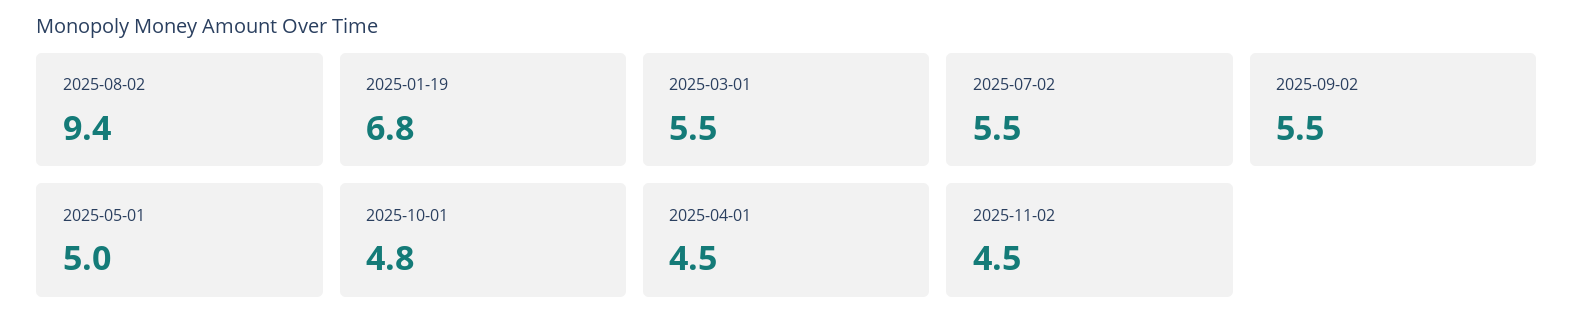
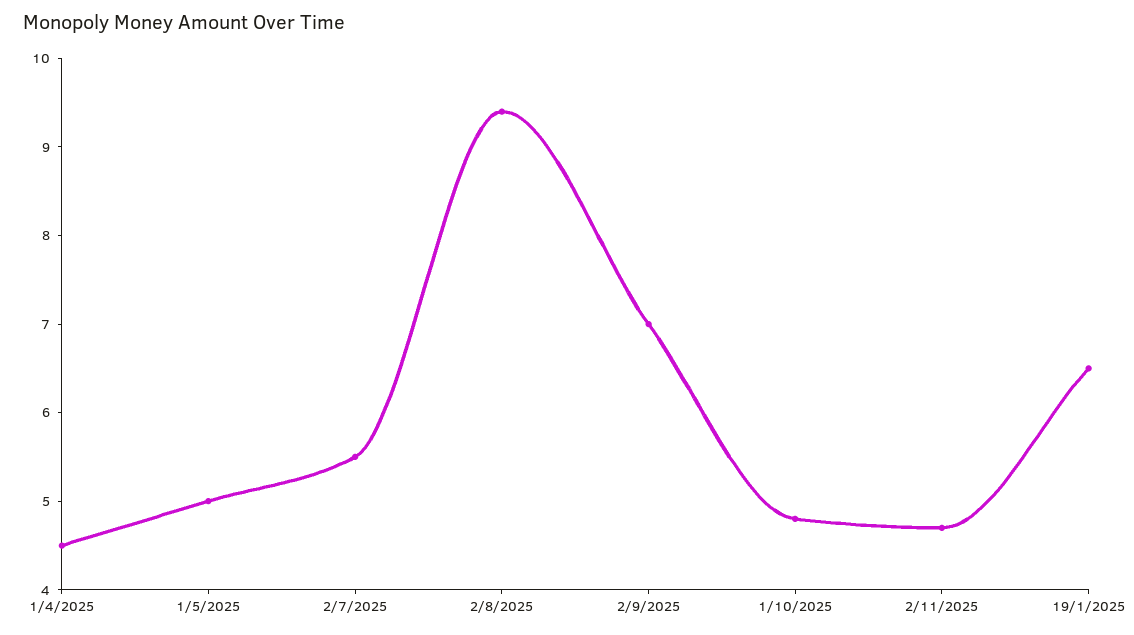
  {
    "2025-08-02": 9.4,
-   "2025-01-19": 6.8,
+   "2025-01-19": 6.5,
-   "2025-03-01": 5.5,
    "2025-07-02": 5.5,
-   "2025-09-02": 5.5,
+   "2025-09-02": 7,
    "2025-05-01": 5,
    "2025-10-01": 4.8,
    "2025-04-01": 4.5,
-   "2025-11-02": 4.5
+   "2025-11-02": 4.7
  }

